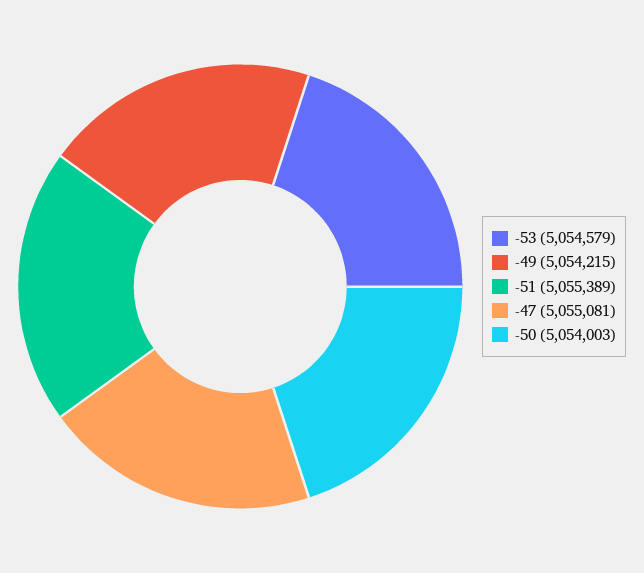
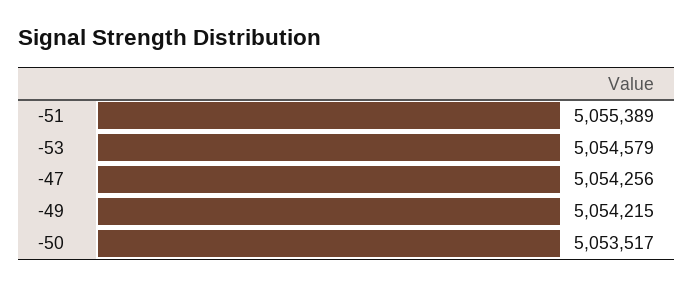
  {
    "-53": 5054579,
    "-49": 5054215,
    "-51": 5055389,
-   "-47": 5055081,
+   "-47": 5054256,
-   "-50": 5054003
+   "-50": 5053517
  }

